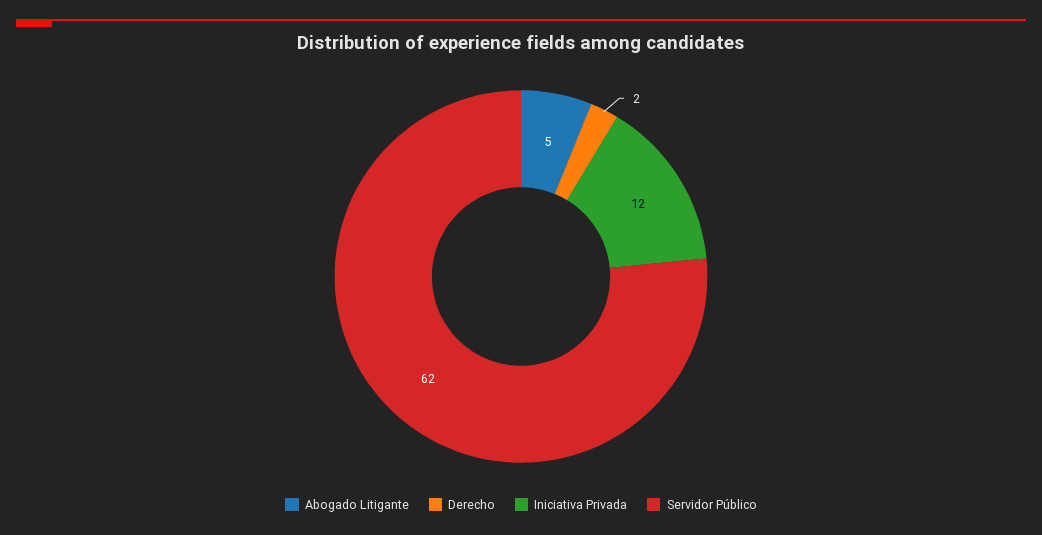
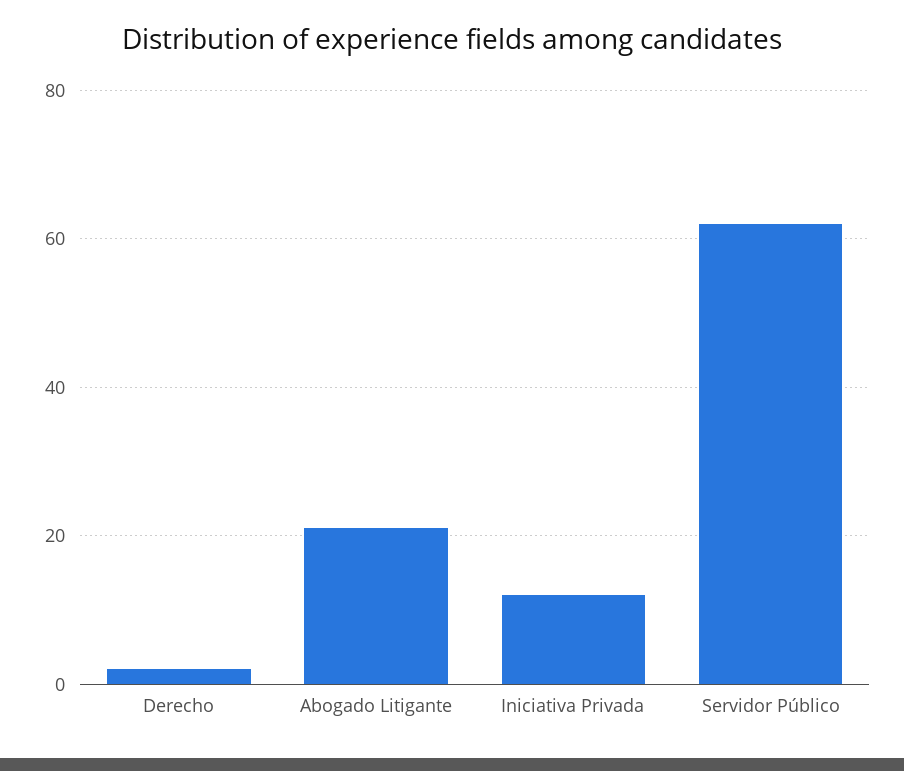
  {
-   "Abogado Litigante": 5,
+   "Abogado Litigante": 20,
    "Derecho": 2,
    "Iniciativa Privada": 12,
    "Servidor Público": 62
  }

